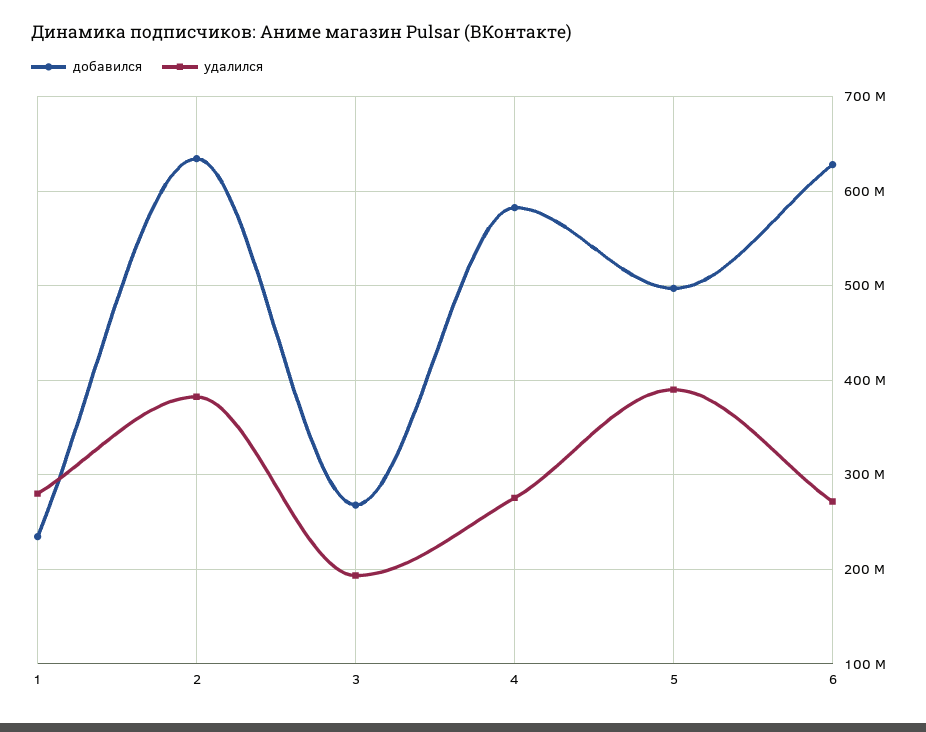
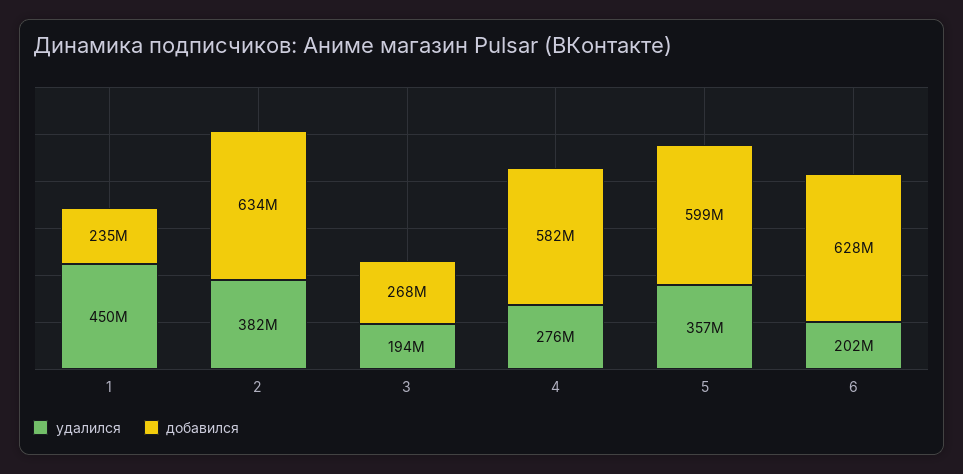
  {
    "добавился": {
      "1": 235000000,
      "2": 634000000,
      "3": 268000000,
      "4": 582000000,
-     "5": 500000000,
+     "5": 599000000,
      "6": 628000000
    },
    "удалился": {
-     "1": 280000000,
+     "1": 450000000,
      "2": 382000000,
      "3": 194000000,
      "4": 276000000,
-     "5": 390000000,
+     "5": 357000000,
-     "6": 270000000
+     "6": 202000000
    }
  }

